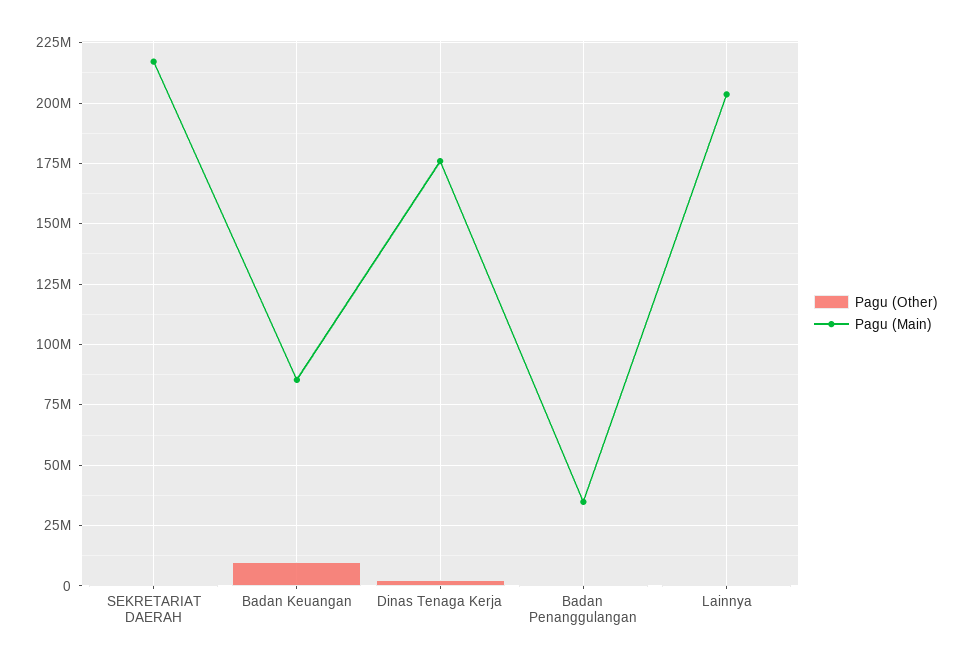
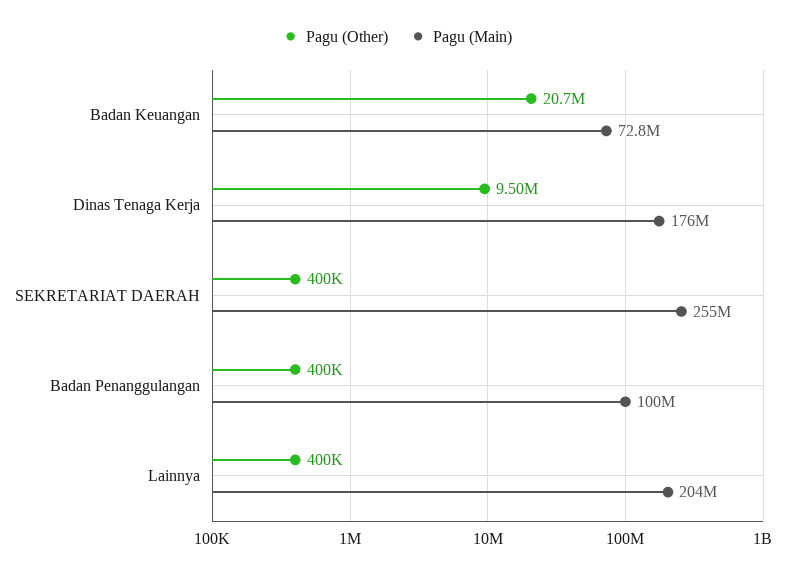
  {
    "Pagu (Other)": {
      "SEKRETARIAT DAERAH": 400000,
-     "Badan Keuangan": 10000000,
+     "Badan Keuangan": 20700000,
-     "Dinas Tenaga Kerja": 2500000,
+     "Dinas Tenaga Kerja": 9500000,
      "Badan Penanggulangan": 400000,
      "Lainnya": 400000
    },
    "Pagu (Main)": {
-     "SEKRETARIAT DAERAH": 217500000,
+     "SEKRETARIAT DAERAH": 255000000,
-     "Badan Keuangan": 85000000,
+     "Badan Keuangan": 72800000,
      "Dinas Tenaga Kerja": 176000000,
-     "Badan Penanggulangan": 35000000,
+     "Badan Penanggulangan": 100000000,
      "Lainnya": 204000000
    }
  }

